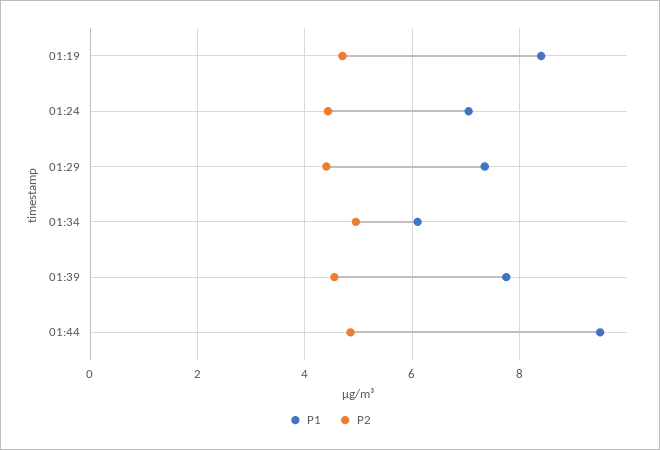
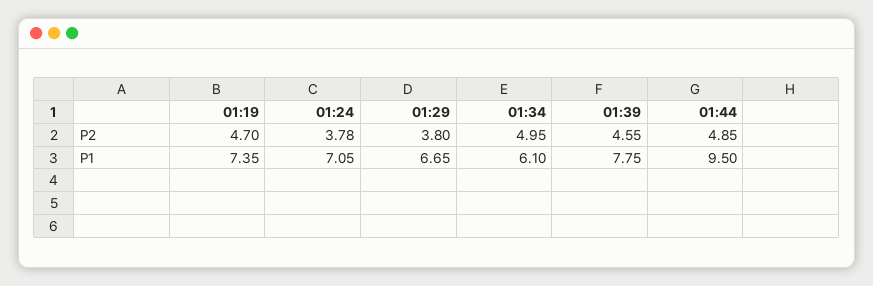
  {
    "P1": {
-     "01:19": 8.4,
+     "01:19": 7.35,
      "01:24": 7.05,
-     "01:29": 7.4,
+     "01:29": 6.65,
      "01:34": 6.1,
      "01:39": 7.75,
      "01:44": 9.5
    },
    "P2": {
      "01:19": 4.7,
-     "01:24": 4.4,
+     "01:24": 3.78,
-     "01:29": 4.4,
+     "01:29": 3.8,
      "01:34": 4.95,
      "01:39": 4.55,
      "01:44": 4.85
    }
  }

